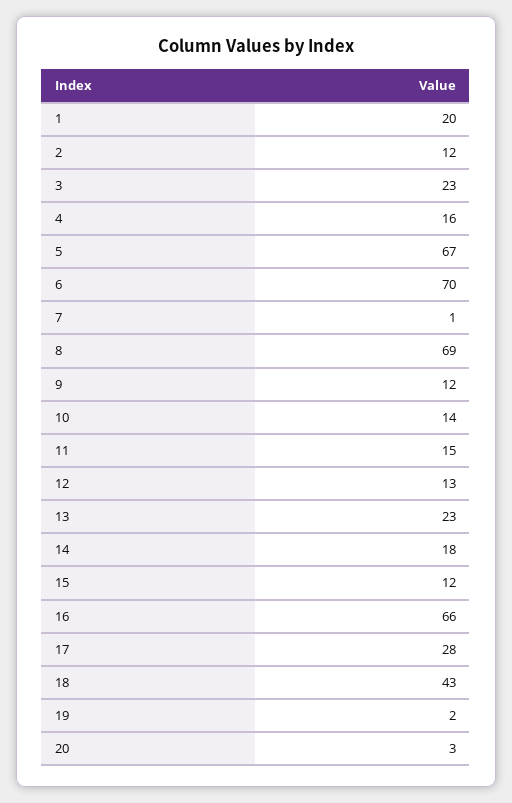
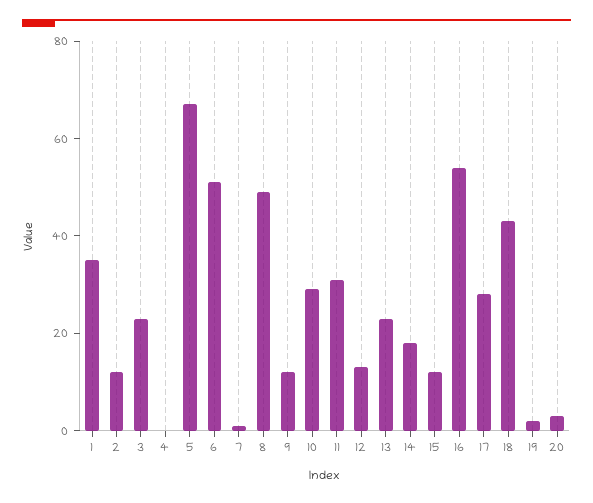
  {
-   "1": 20,
+   "1": 35,
    "2": 12,
    "3": 23,
-   "4": 16,
+   "4": 0,
    "5": 67,
-   "6": 70,
+   "6": 50,
    "7": 1,
-   "8": 69,
+   "8": 50,
    "9": 12,
-   "10": 14,
+   "10": 30,
-   "11": 15,
+   "11": 30,
    "12": 13,
    "13": 23,
    "14": 18,
    "15": 12,
-   "16": 66,
+   "16": 55,
    "17": 28,
    "18": 43,
    "19": 2,
    "20": 3
  }

